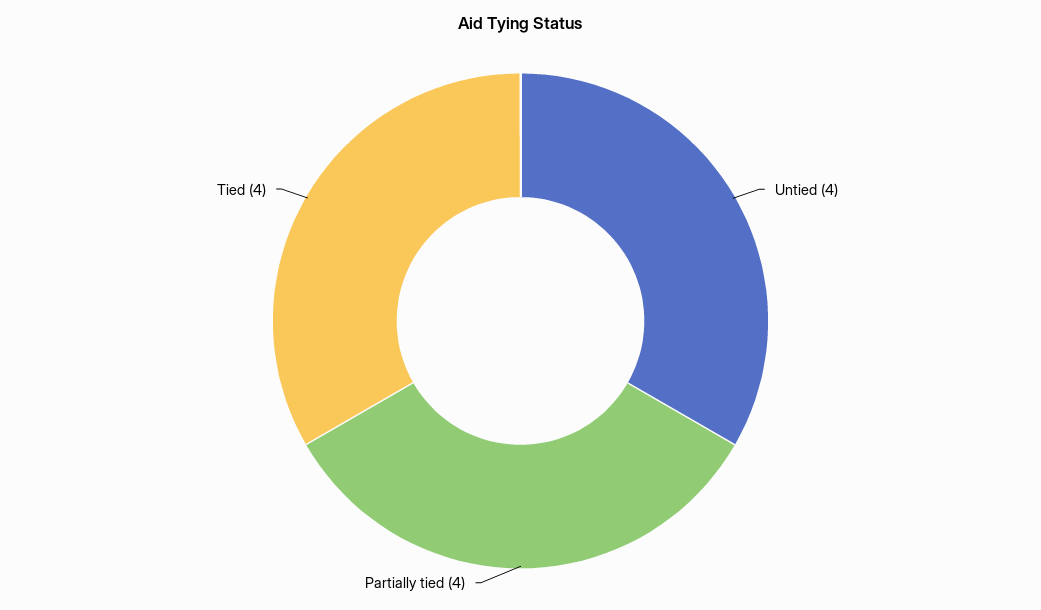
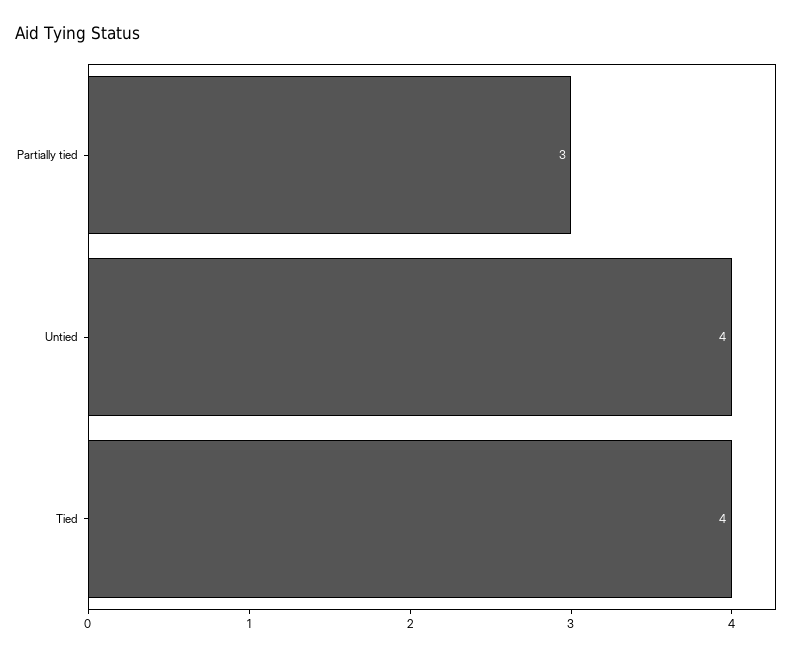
  {
    "Untied": 4,
-   "Partially tied": 4,
+   "Partially tied": 3,
    "Tied": 4
  }

